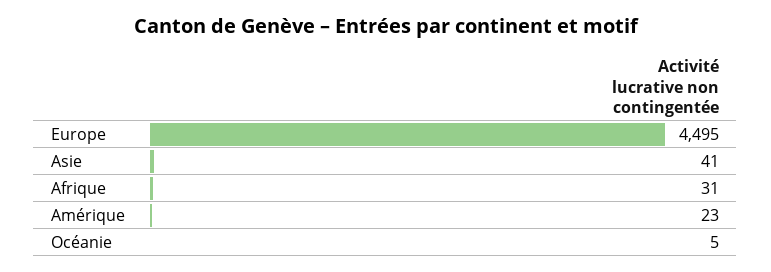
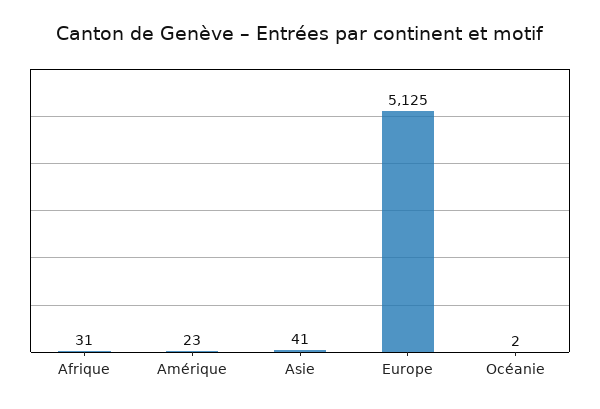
  {
-   "Europe": 4495,
+   "Europe": 5125,
    "Asie": 41,
    "Afrique": 31,
    "Amérique": 23,
-   "Océanie": 5
+   "Océanie": 2
  }

